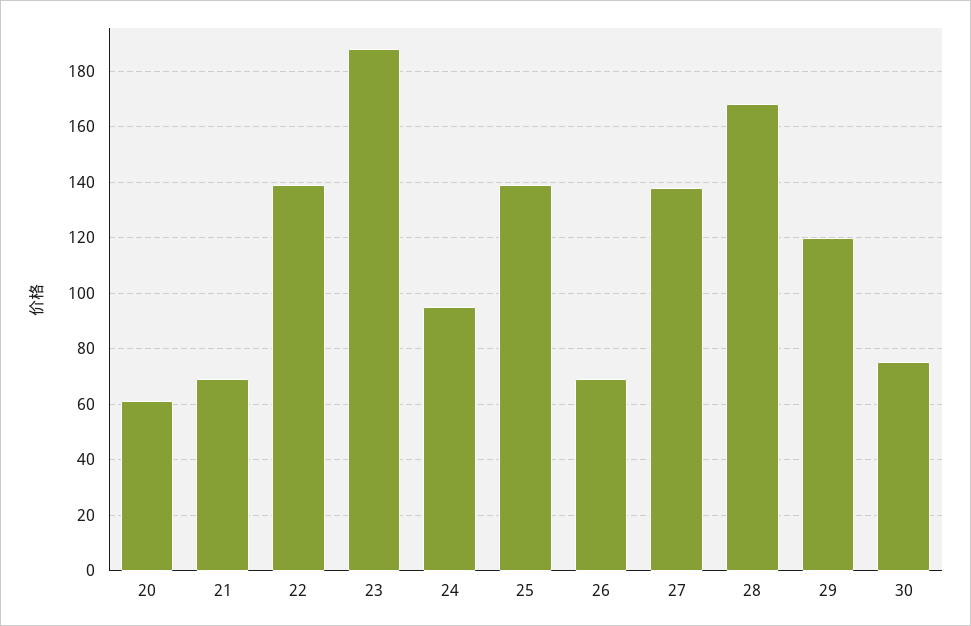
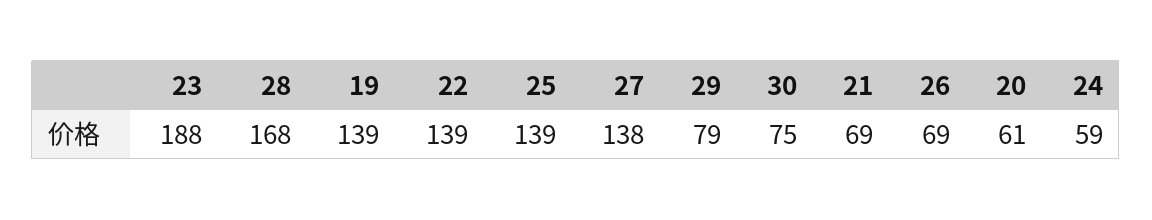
  {
    "20": 61,
    "21": 69,
    "22": 139,
    "23": 188,
-   "24": 95,
+   "24": 59,
    "25": 139,
    "26": 69,
    "27": 138,
    "28": 168,
-   "29": 120,
+   "29": 79,
-   "30": 75
+   "30": 75,
+   "19": 139
  }

